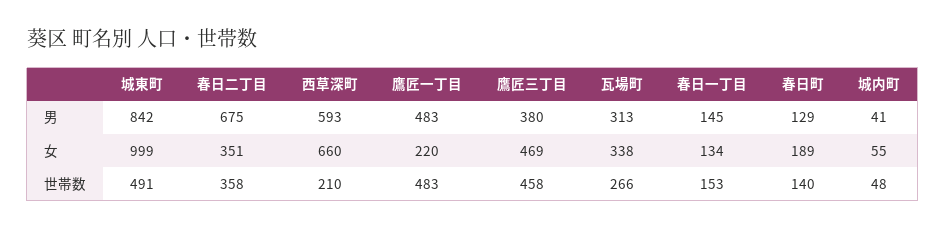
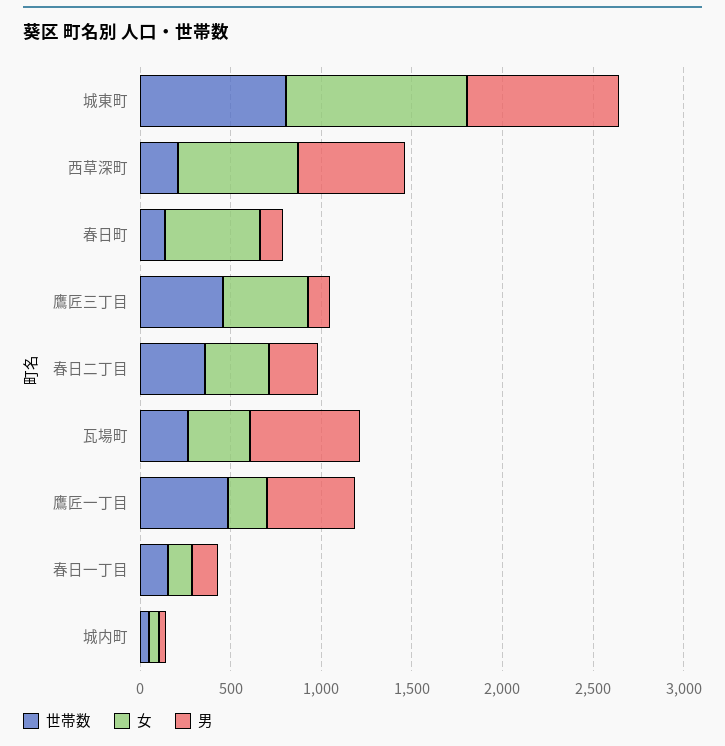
  {
    "男": {
      "城東町": 842,
-     "春日二丁目": 675,
+     "春日二丁目": 300,
      "西草深町": 593,
      "鷹匠一丁目": 483,
-     "鷹匠三丁目": 380,
+     "鷹匠三丁目": 100,
-     "瓦場町": 313,
+     "瓦場町": 600,
      "春日一丁目": 145,
      "春日町": 129,
      "城内町": 41
    },
    "女": {
      "城東町": 999,
      "春日二丁目": 351,
      "西草深町": 660,
      "鷹匠一丁目": 220,
      "鷹匠三丁目": 469,
      "瓦場町": 338,
      "春日一丁目": 134,
-     "春日町": 189,
+     "春日町": 500,
      "城内町": 55
    },
    "世帯数": {
-     "城東町": 491,
+     "城東町": 800,
      "春日二丁目": 358,
      "西草深町": 210,
      "鷹匠一丁目": 483,
      "鷹匠三丁目": 458,
      "瓦場町": 266,
      "春日一丁目": 153,
      "春日町": 140,
      "城内町": 48
    }
  }

